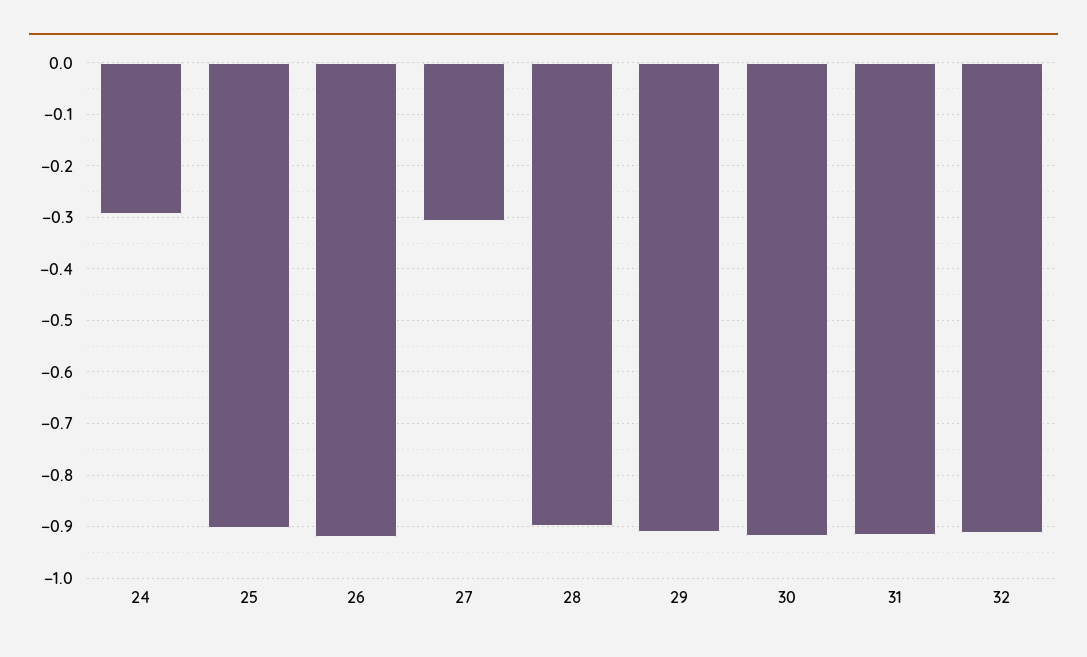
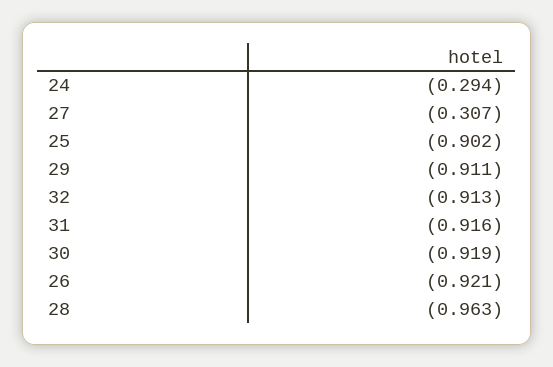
  {
    "24": -0.294,
    "25": -0.902,
    "26": -0.921,
    "27": -0.307,
-   "28": -0.9,
+   "28": -0.963,
    "29": -0.911,
    "30": -0.919,
    "31": -0.916,
    "32": -0.913
  }

